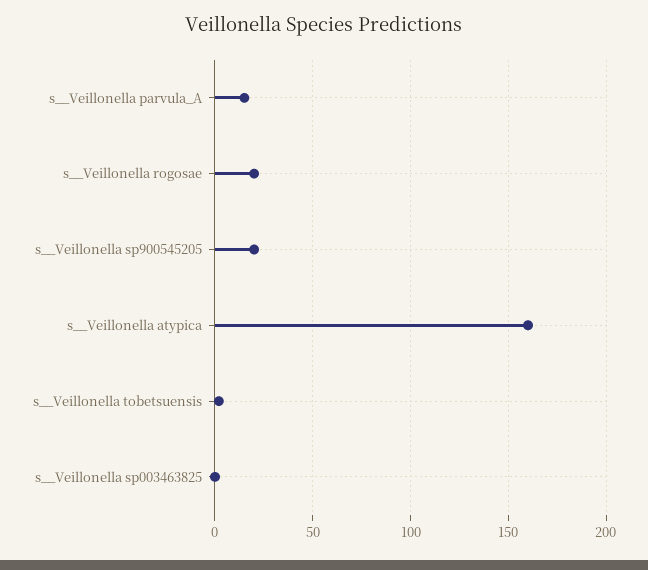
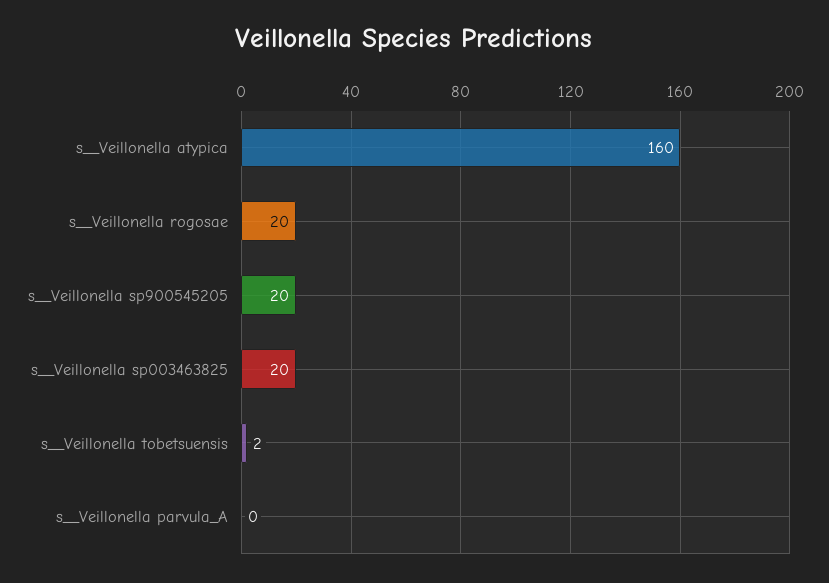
  {
-   "s__Veillonella parvula_A": 15,
+   "s__Veillonella parvula_A": 0,
    "s__Veillonella rogosae": 20,
    "s__Veillonella sp900545205": 20,
    "s__Veillonella atypica": 160,
    "s__Veillonella tobetsuensis": 2,
-   "s__Veillonella sp003463825": 0
+   "s__Veillonella sp003463825": 20
  }

